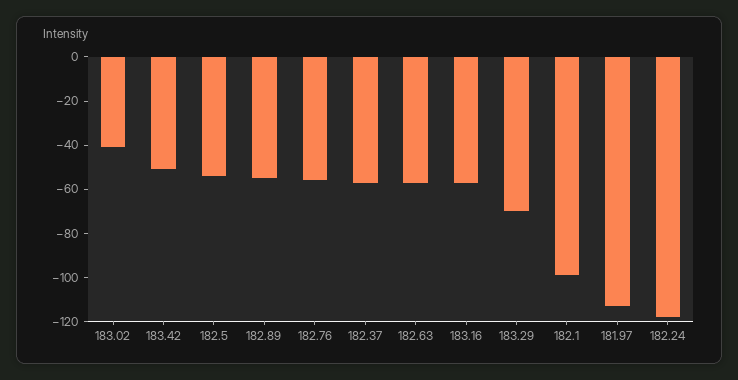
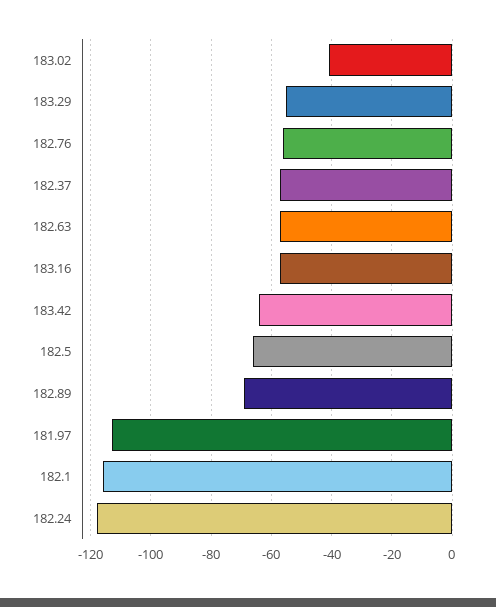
  {
    "183.02": -40,
-   "183.42": -50,
+   "183.42": -65,
-   "182.5": -55,
+   "182.5": -65,
-   "182.89": -55,
+   "182.89": -70,
    "182.76": -55,
    "182.37": -55,
    "182.63": -55,
    "183.16": -55,
-   "183.29": -70,
+   "183.29": -55,
-   "182.1": -100,
+   "182.1": -115,
    "181.97": -115,
    "182.24": -120
  }

